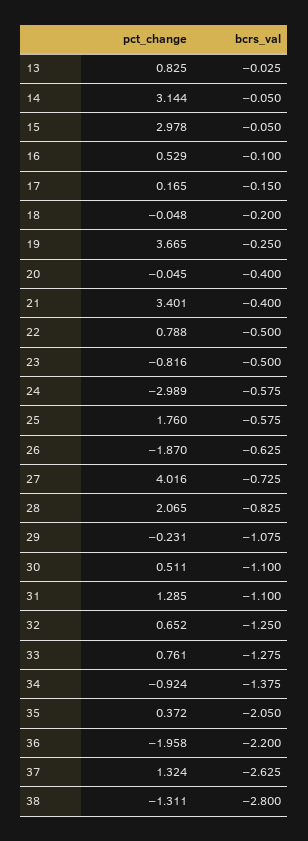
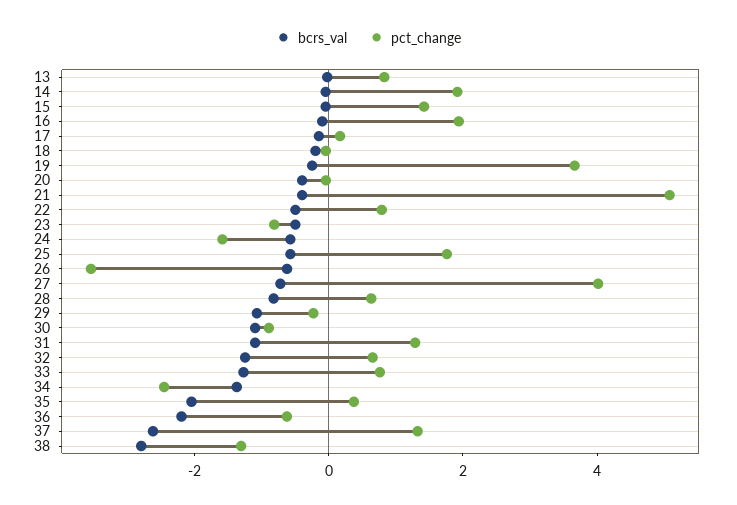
  {
    "pct_change": {
      "13": 0.825,
-     "14": 3.144,
+     "14": 2,
-     "15": 2.978,
+     "15": 1.5,
-     "16": 0.529,
+     "16": 2,
      "17": 0.165,
      "18": -0.048,
      "19": 3.665,
      "20": -0.045,
-     "21": 3.401,
+     "21": 5,
      "22": 0.788,
      "23": -0.816,
-     "24": -2.989,
+     "24": -1.5,
      "25": 1.76,
-     "26": -1.87,
+     "26": -3.5,
      "27": 4.016,
-     "28": 2.065,
+     "28": 0.5,
      "29": -0.231,
-     "30": 0.511,
+     "30": -1,
      "31": 1.285,
      "32": 0.652,
      "33": 0.761,
-     "34": -0.924,
+     "34": -2.5,
      "35": 0.372,
-     "36": -1.958,
+     "36": -0.5,
      "37": 1.324,
      "38": -1.311
    },
    "bcrs_val": {
      "13": -0.025,
      "14": -0.05,
      "15": -0.05,
      "16": -0.1,
      "17": -0.15,
      "18": -0.2,
      "19": -0.25,
      "20": -0.4,
      "21": -0.4,
      "22": -0.5,
      "23": -0.5,
      "24": -0.575,
      "25": -0.575,
      "26": -0.625,
      "27": -0.725,
      "28": -0.825,
      "29": -1.075,
      "30": -1.1,
      "31": -1.1,
      "32": -1.25,
      "33": -1.275,
      "34": -1.375,
      "35": -2.05,
      "36": -2.2,
      "37": -2.625,
      "38": -2.8
    }
  }

